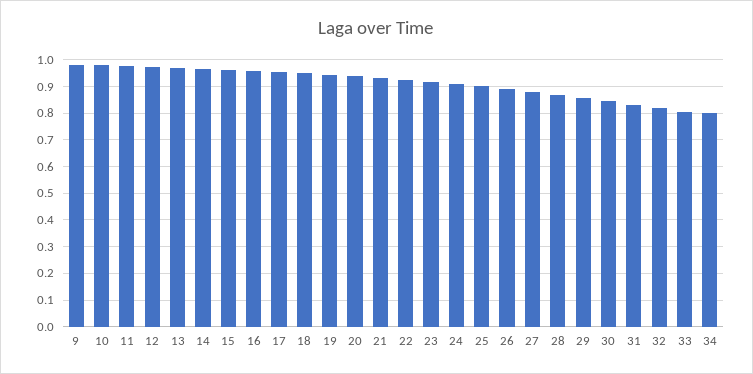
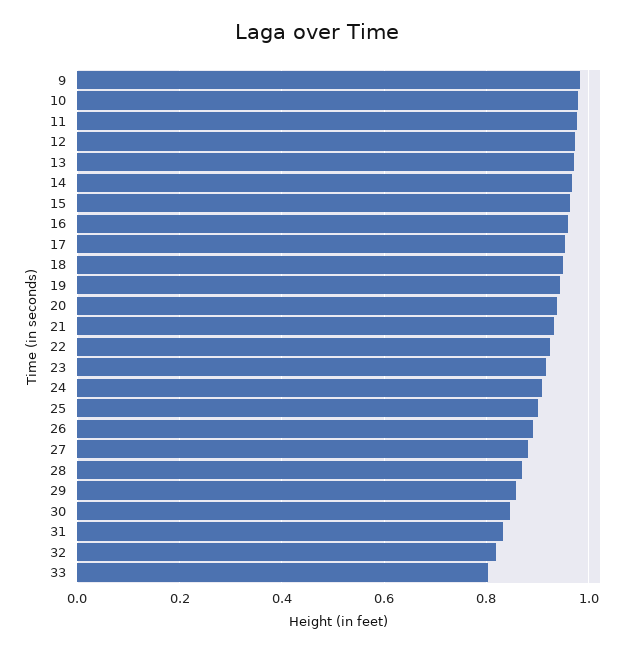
  {
    "9": 0.98,
    "10": 0.98,
    "11": 0.98,
    "12": 0.98,
    "13": 0.98,
    "14": 0.96,
    "15": 0.96,
    "16": 0.96,
    "17": 0.96,
    "18": 0.94,
    "19": 0.94,
    "20": 0.94,
    "21": 0.94,
    "22": 0.92,
    "23": 0.92,
    "24": 0.9,
    "25": 0.9,
    "26": 0.9,
    "27": 0.88,
    "28": 0.88,
    "29": 0.86,
    "30": 0.84,
    "31": 0.84,
    "32": 0.82,
-   "33": 0.8,
+   "33": 0.8
-   "34": 0.8
  }

